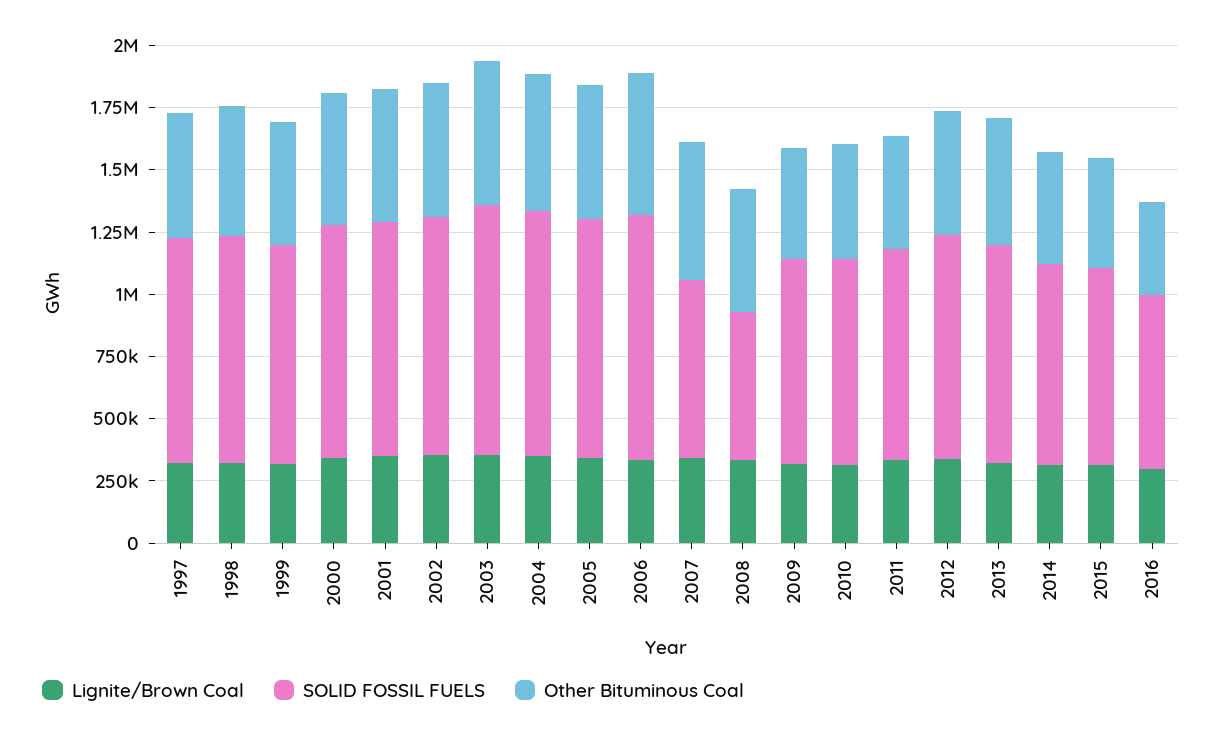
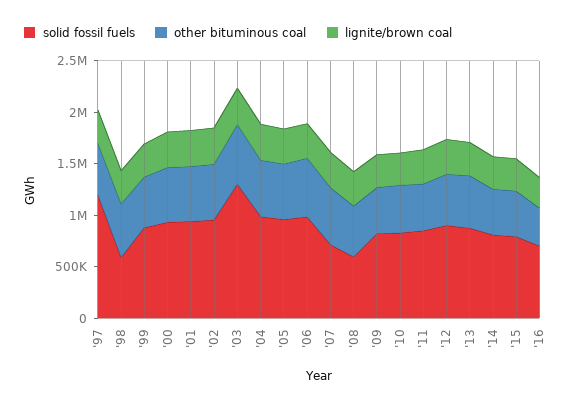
  {
    "Lignite/Brown Coal": {
      "1997": 300000,
      "1998": 300000,
      "1999": 300000,
      "2000": 350000,
      "2001": 350000,
      "2002": 350000,
      "2003": 350000,
      "2004": 350000,
      "2005": 350000,
      "2006": 350000,
      "2007": 350000,
      "2008": 350000,
      "2009": 300000,
      "2010": 300000,
      "2011": 350000,
      "2012": 350000,
      "2013": 300000,
      "2014": 300000,
      "2015": 300000,
      "2016": 300000
    },
    "SOLID FOSSIL FUELS": {
-     "1997": 900000,
+     "1997": 1200000,
-     "1998": 900000,
+     "1998": 600000,
      "1999": 900000,
      "2000": 950000,
      "2001": 950000,
      "2002": 950000,
-     "2003": 1000000,
+     "2003": 1300000,
      "2004": 1000000,
      "2005": 950000,
      "2006": 1000000,
      "2007": 700000,
      "2008": 600000,
      "2009": 800000,
      "2010": 850000,
      "2011": 850000,
      "2012": 900000,
      "2013": 850000,
      "2014": 800000,
      "2015": 800000,
      "2016": 700000
    },
    "Other Bituminous Coal": {
      "1997": 500000,
      "1998": 500000,
      "1999": 500000,
      "2000": 550000,
      "2001": 550000,
      "2002": 550000,
      "2003": 600000,
      "2004": 550000,
      "2005": 550000,
      "2006": 550000,
      "2007": 550000,
      "2008": 500000,
      "2009": 450000,
      "2010": 450000,
      "2011": 450000,
      "2012": 500000,
      "2013": 500000,
      "2014": 450000,
      "2015": 450000,
      "2016": 350000
    }
  }

